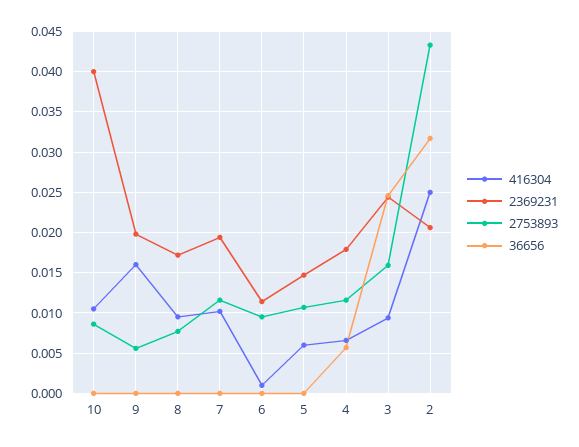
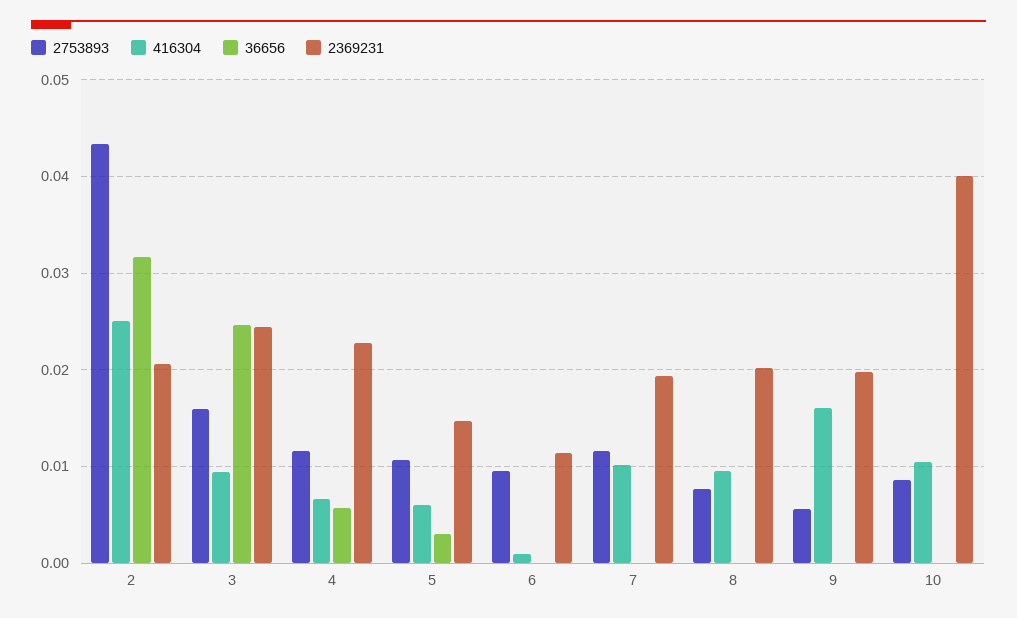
  {
    "416304": {
      "10": 0.011,
      "9": 0.016,
      "8": 0.01,
      "7": 0.01,
      "6": 0.001,
      "5": 0.006,
      "4": 0.007,
      "3": 0.009,
      "2": 0.025
    },
    "2369231": {
      "10": 0.04,
      "9": 0.02,
-     "8": 0.017,
+     "8": 0.02,
      "7": 0.019,
      "6": 0.011,
      "5": 0.015,
-     "4": 0.018,
+     "4": 0.023,
      "3": 0.024,
      "2": 0.021
    },
    "2753893": {
      "10": 0.009,
      "9": 0.006,
      "8": 0.008,
      "7": 0.012,
      "6": 0.01,
      "5": 0.011,
      "4": 0.012,
      "3": 0.016,
      "2": 0.043
    },
    "36656": {
      "10": 0,
      "9": 0,
      "8": 0,
      "7": 0,
      "6": 0,
-     "5": 0,
+     "5": 0.003,
      "4": 0.006,
      "3": 0.025,
      "2": 0.032
    }
  }

